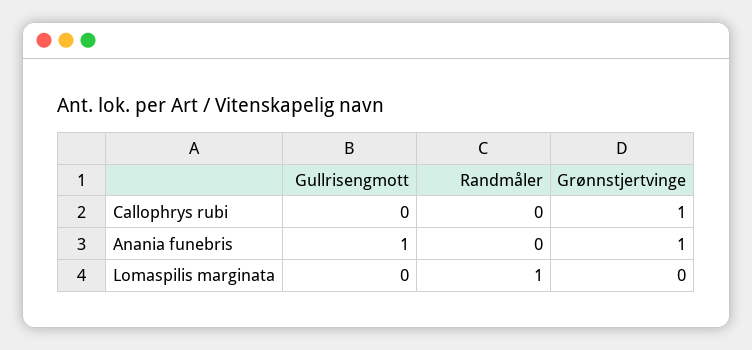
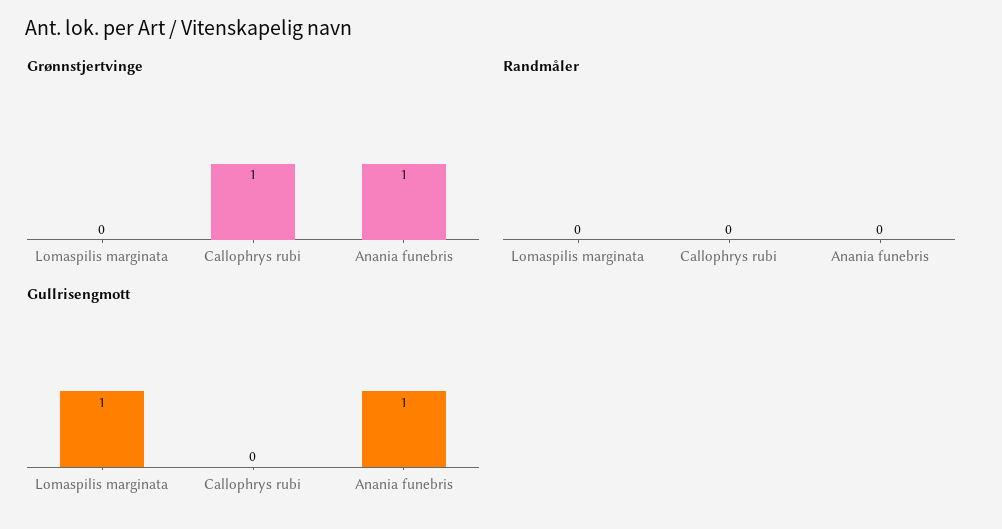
  {
    "Gullrisengmott": {
      "Callophrys rubi": 0,
      "Anania funebris": 1,
-     "Lomaspilis marginata": 0
+     "Lomaspilis marginata": 1
    },
    "Randmåler": {
      "Callophrys rubi": 0,
      "Anania funebris": 0,
-     "Lomaspilis marginata": 1
+     "Lomaspilis marginata": 0
    },
    "Grønnstjertvinge": {
      "Callophrys rubi": 1,
      "Anania funebris": 1,
      "Lomaspilis marginata": 0
    }
  }

